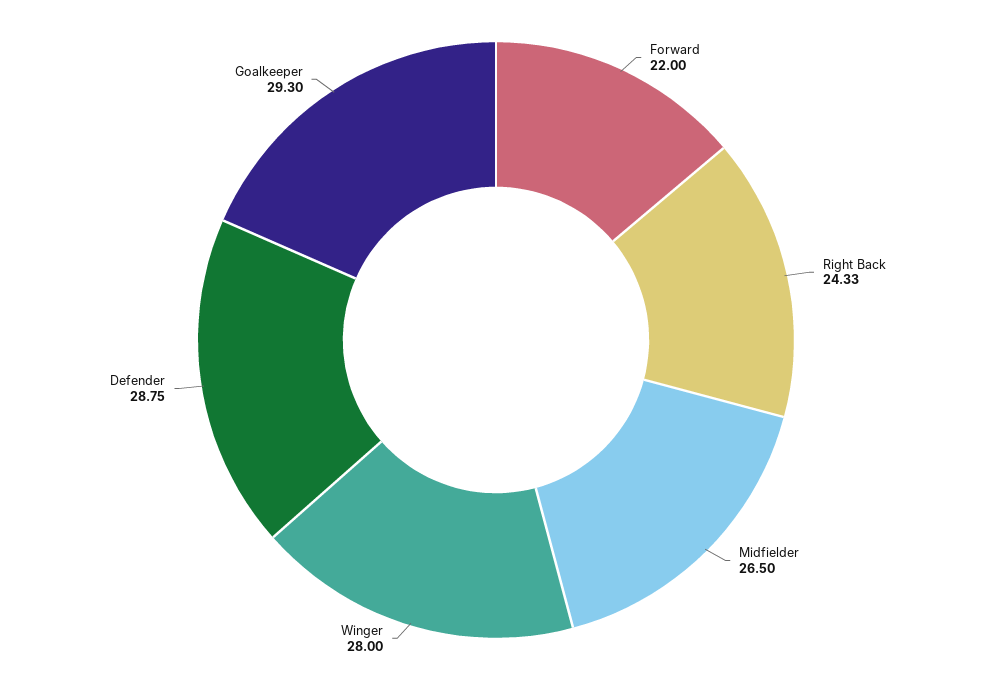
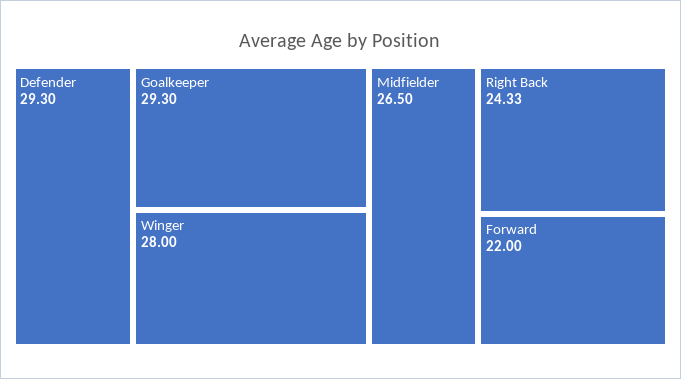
  {
    "Forward": 22,
    "Right Back": 24.33,
    "Midfielder": 26.5,
    "Winger": 28,
-   "Defender": 28.75,
+   "Defender": 29.3,
    "Goalkeeper": 29.3
  }

